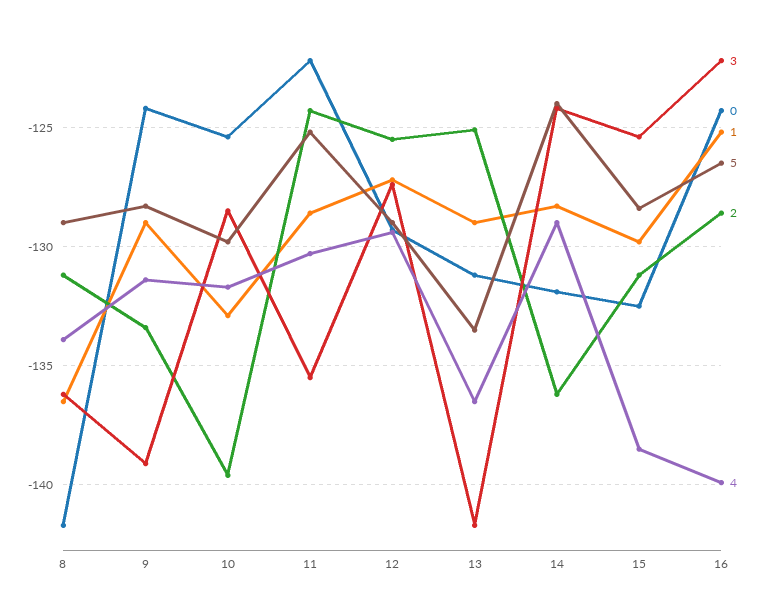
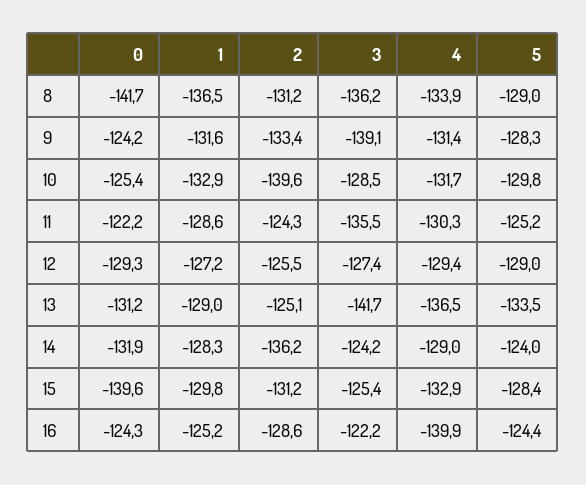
  {
    "3": {
      "8": -136.2,
      "9": -139.1,
      "10": -128.5,
      "11": -135.5,
      "12": -127.4,
      "13": -141.7,
      "14": -124.2,
      "15": -125.4,
      "16": -122.2
    },
    "0": {
      "8": -141.7,
      "9": -124.2,
      "10": -125.4,
      "11": -122.2,
      "12": -129.3,
      "13": -131.2,
      "14": -131.9,
-     "15": -132.5,
+     "15": -139.6,
      "16": -124.3
    },
    "1": {
      "8": -136.5,
-     "9": -129,
+     "9": -131.6,
      "10": -132.9,
      "11": -128.6,
      "12": -127.2,
      "13": -129,
      "14": -128.3,
      "15": -129.8,
      "16": -125.2
    },
    "5": {
      "8": -129,
      "9": -128.3,
      "10": -129.8,
      "11": -125.2,
      "12": -129,
      "13": -133.5,
      "14": -124,
      "15": -128.4,
-     "16": -126.5
+     "16": -124.4
    },
    "2": {
      "8": -131.2,
      "9": -133.4,
      "10": -139.6,
      "11": -124.3,
      "12": -125.5,
      "13": -125.1,
      "14": -136.2,
      "15": -131.2,
      "16": -128.6
    },
    "4": {
      "8": -133.9,
      "9": -131.4,
      "10": -131.7,
      "11": -130.3,
      "12": -129.4,
      "13": -136.5,
      "14": -129,
-     "15": -138.5,
+     "15": -132.9,
      "16": -139.9
    }
  }

